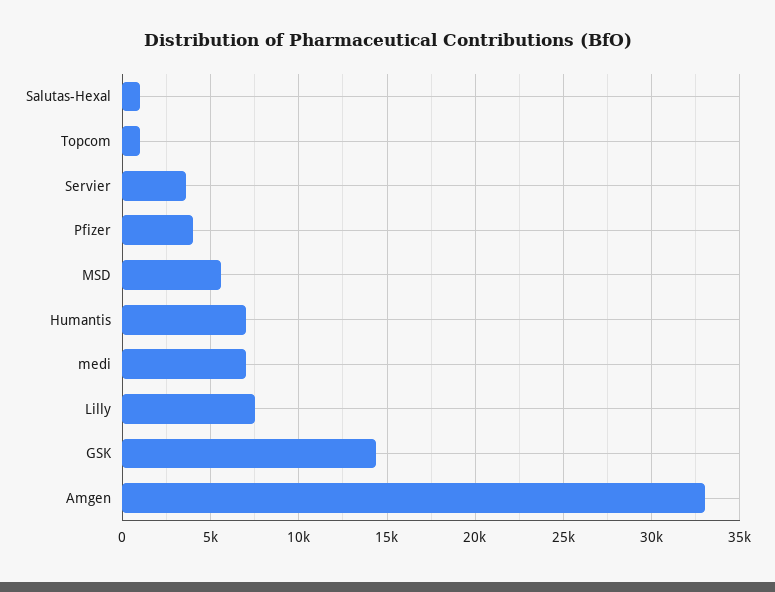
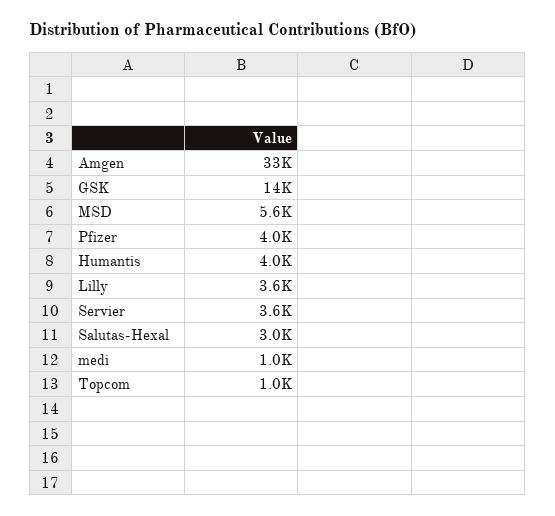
  {
-   "Salutas-Hexal": 1000,
+   "Salutas-Hexal": 3000,
    "Topcom": 1000,
    "Servier": 3600,
    "Pfizer": 4000,
    "MSD": 5600,
-   "Humantis": 7000,
+   "Humantis": 4000,
-   "medi": 7000,
+   "medi": 1000,
-   "Lilly": 7500,
+   "Lilly": 3600,
    "GSK": 14000,
    "Amgen": 33000
  }

